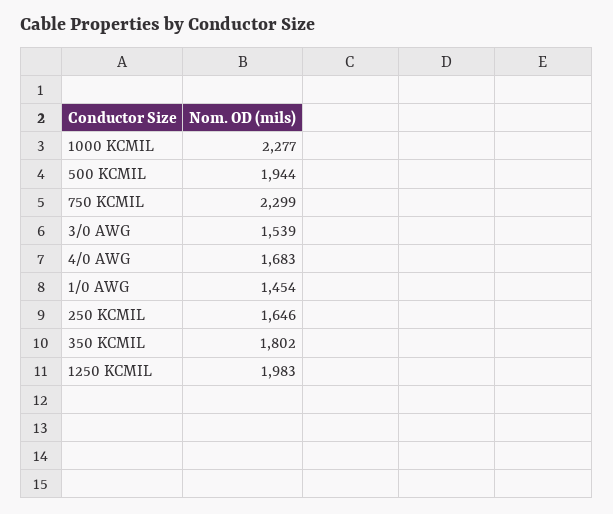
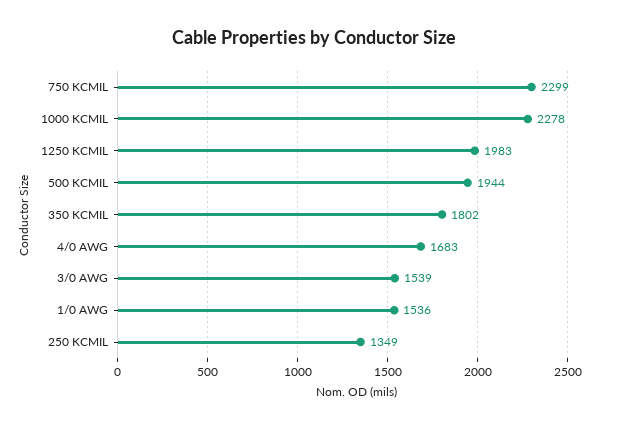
  {
-   "1000 KCMIL": 2277,
+   "1000 KCMIL": 2278,
    "500 KCMIL": 1944,
    "750 KCMIL": 2299,
    "3/0 AWG": 1539,
    "4/0 AWG": 1683,
-   "1/0 AWG": 1454,
+   "1/0 AWG": 1536,
-   "250 KCMIL": 1646,
+   "250 KCMIL": 1349,
    "350 KCMIL": 1802,
    "1250 KCMIL": 1983
  }

